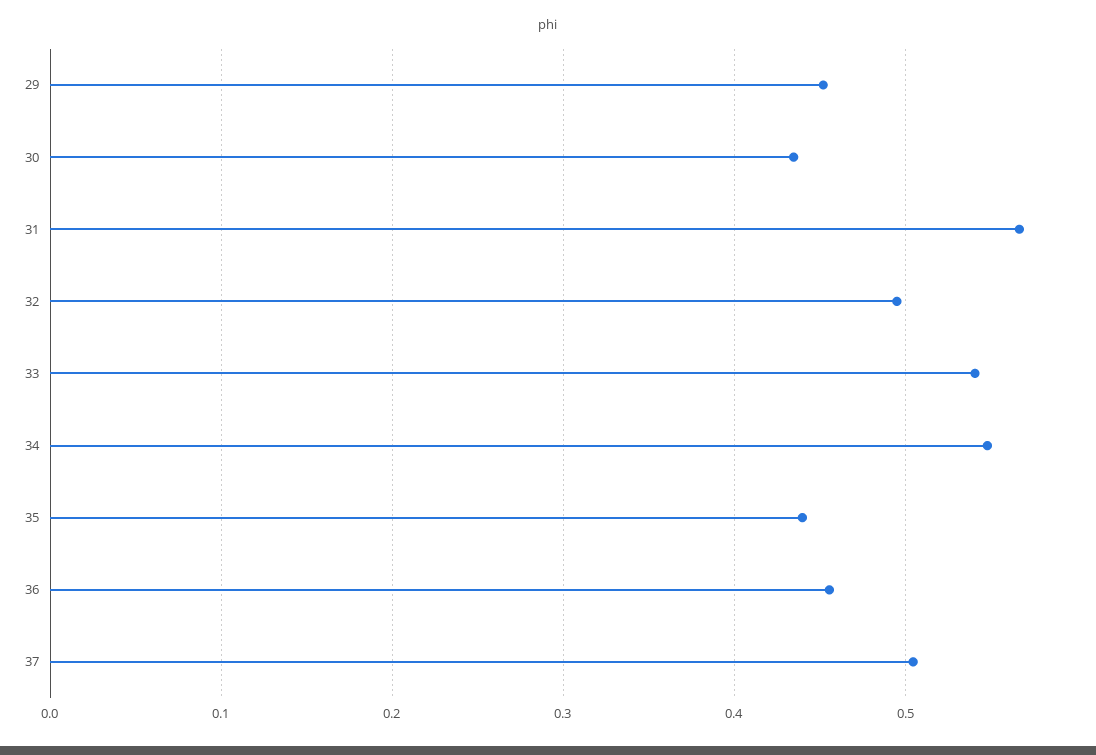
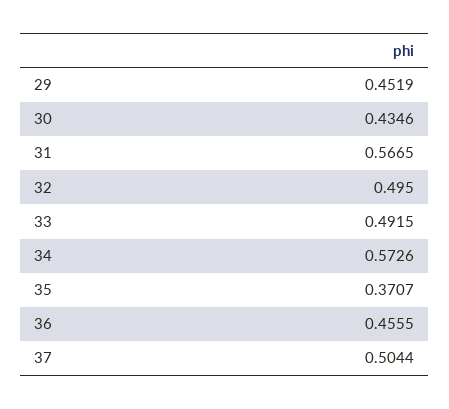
  {
    "29": 0.4519,
    "30": 0.4346,
    "31": 0.5665,
    "32": 0.495,
-   "33": 0.54,
+   "33": 0.4915,
-   "34": 0.55,
+   "34": 0.5726,
-   "35": 0.44,
+   "35": 0.3707,
    "36": 0.4555,
    "37": 0.5044
  }

